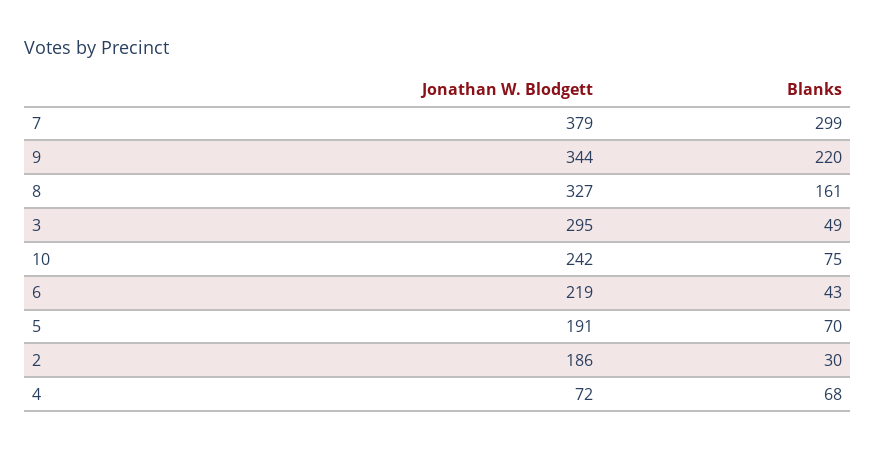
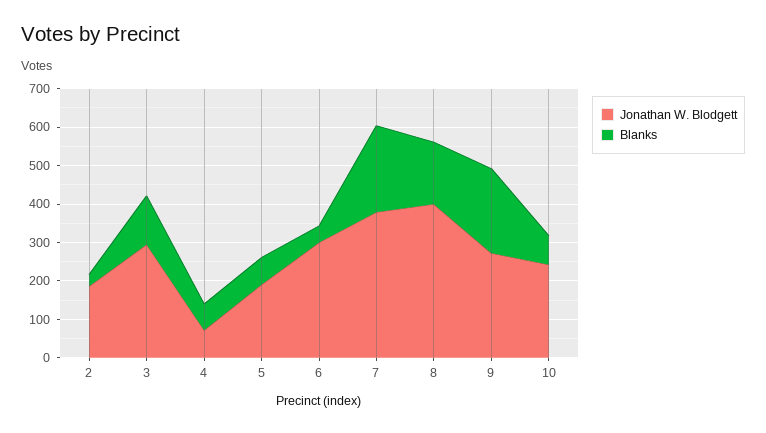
  {
    "Jonathan W. Blodgett": {
      "7": 379,
-     "9": 344,
+     "9": 275,
-     "8": 327,
+     "8": 400,
      "3": 295,
      "10": 242,
-     "6": 219,
+     "6": 300,
      "5": 191,
      "2": 186,
      "4": 72
    },
    "Blanks": {
-     "7": 299,
+     "7": 225,
      "9": 220,
      "8": 161,
-     "3": 49,
+     "3": 125,
      "10": 75,
      "6": 43,
      "5": 70,
      "2": 30,
      "4": 68
    }
  }

